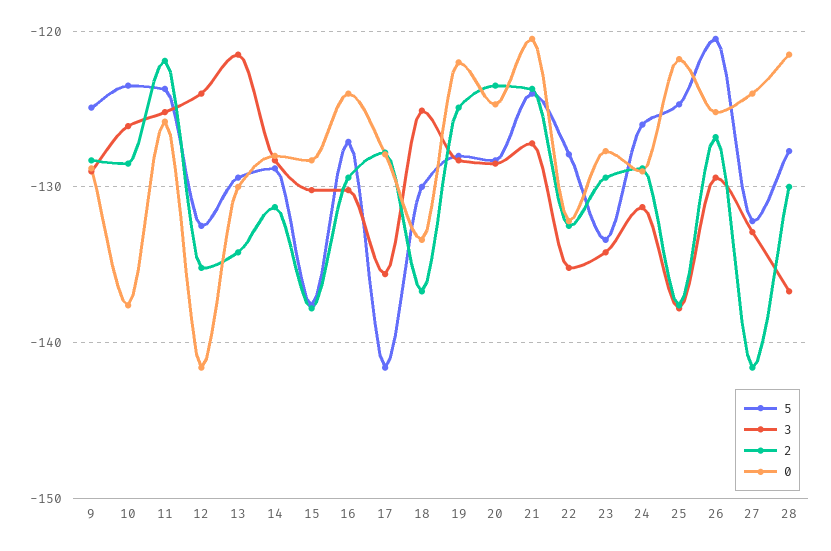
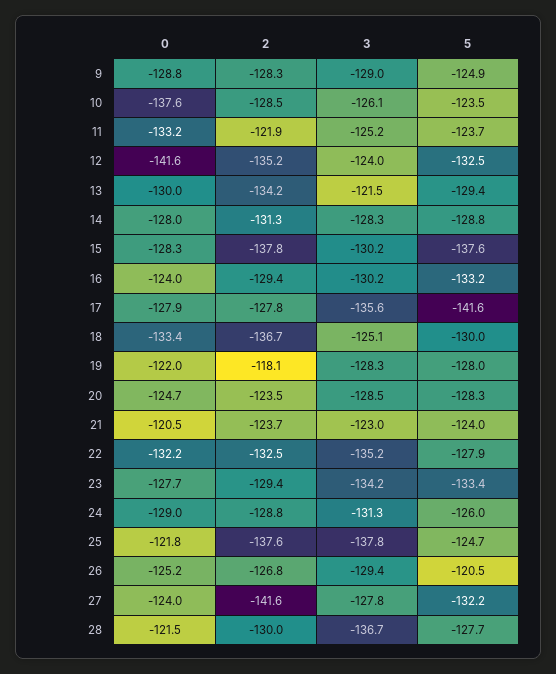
  {
    "5": {
      "9": -124.9,
      "10": -123.5,
      "11": -123.7,
      "12": -132.5,
      "13": -129.4,
      "14": -128.8,
      "15": -137.6,
-     "16": -127,
+     "16": -133.2,
      "17": -141.6,
      "18": -130,
      "19": -128,
      "20": -128.3,
      "21": -124,
      "22": -127.9,
      "23": -133.4,
      "24": -126,
      "25": -124.7,
      "26": -120.5,
      "27": -132.2,
      "28": -127.7
    },
    "3": {
      "9": -129,
      "10": -126.1,
      "11": -125.2,
      "12": -124,
      "13": -121.5,
      "14": -128.3,
      "15": -130.2,
      "16": -130.2,
      "17": -135.6,
      "18": -125.1,
      "19": -128.3,
      "20": -128.5,
-     "21": -127,
+     "21": -123,
      "22": -135.2,
      "23": -134.2,
      "24": -131.3,
      "25": -137.8,
      "26": -129.4,
-     "27": -133,
+     "27": -127.8,
      "28": -136.7
    },
    "2": {
      "9": -128.3,
      "10": -128.5,
      "11": -121.9,
      "12": -135.2,
      "13": -134.2,
      "14": -131.3,
      "15": -137.8,
      "16": -129.4,
      "17": -127.8,
      "18": -136.7,
-     "19": -125,
+     "19": -118.1,
      "20": -123.5,
      "21": -123.7,
      "22": -132.5,
      "23": -129.4,
      "24": -128.8,
      "25": -137.6,
      "26": -126.8,
      "27": -141.6,
      "28": -130
    },
    "0": {
      "9": -128.8,
      "10": -137.6,
-     "11": -126,
+     "11": -133.2,
      "12": -141.6,
      "13": -130,
      "14": -128,
      "15": -128.3,
      "16": -124,
      "17": -127.9,
      "18": -133.4,
      "19": -122,
      "20": -124.7,
      "21": -120.5,
      "22": -132.2,
      "23": -127.7,
      "24": -129,
      "25": -121.8,
      "26": -125.2,
      "27": -124,
      "28": -121.5
    }
  }

